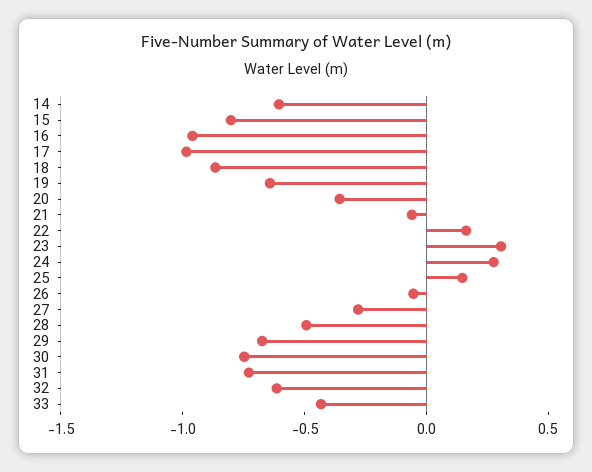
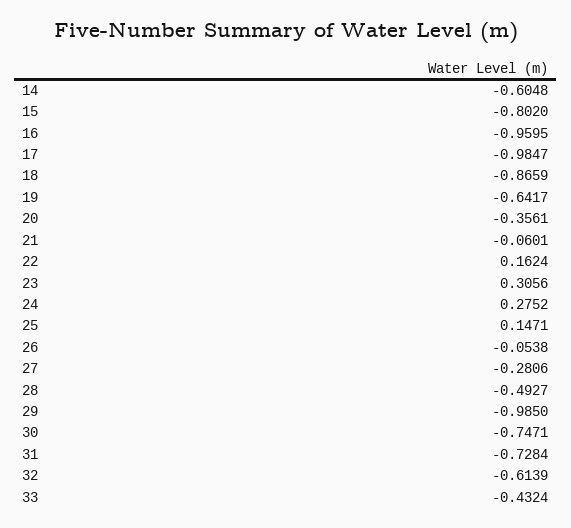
  {
    "14": -0.6048,
    "15": -0.802,
    "16": -0.9595,
    "17": -0.9847,
    "18": -0.8659,
    "19": -0.6417,
    "20": -0.3561,
    "21": -0.0601,
    "22": 0.1624,
    "23": 0.3056,
    "24": 0.2752,
    "25": 0.1471,
    "26": -0.0538,
    "27": -0.2806,
    "28": -0.4927,
-   "29": -0.7,
+   "29": -0.985,
    "30": -0.7471,
    "31": -0.7284,
    "32": -0.6139,
    "33": -0.4324
  }

